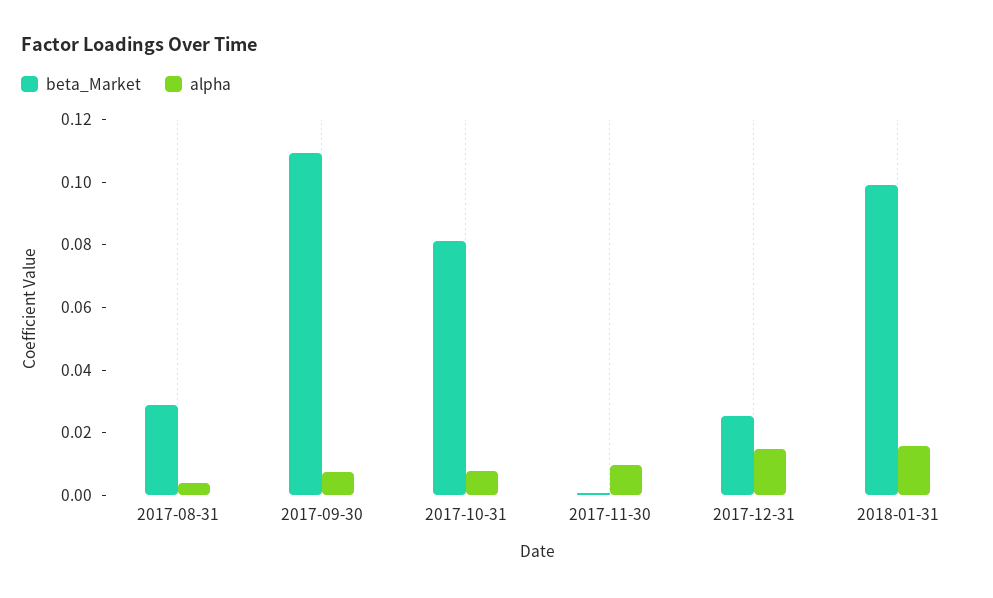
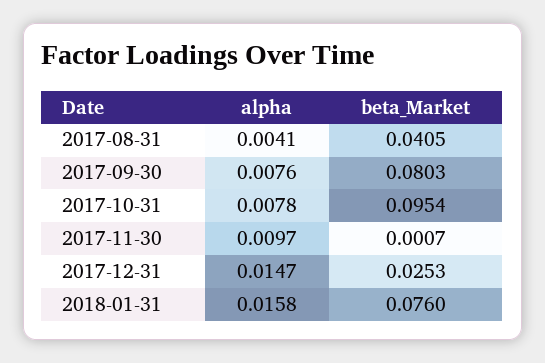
  {
    "beta_Market": {
-     "2017-08-31": 0.03,
+     "2017-08-31": 0.0405,
-     "2017-09-30": 0.11,
+     "2017-09-30": 0.0803,
-     "2017-10-31": 0.08,
+     "2017-10-31": 0.0954,
      "2017-11-30": 0.0007,
      "2017-12-31": 0.0253,
-     "2018-01-31": 0.1
+     "2018-01-31": 0.076
    },
    "alpha": {
      "2017-08-31": 0.0041,
      "2017-09-30": 0.0076,
      "2017-10-31": 0.0078,
      "2017-11-30": 0.0097,
      "2017-12-31": 0.0147,
      "2018-01-31": 0.0158
    }
  }

